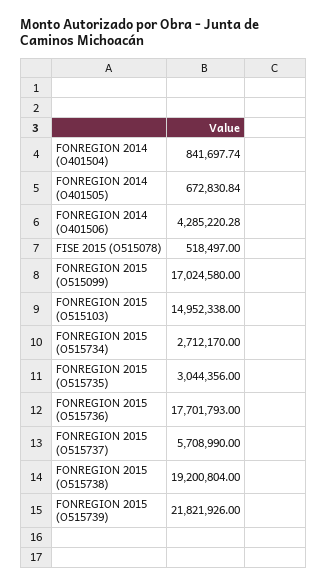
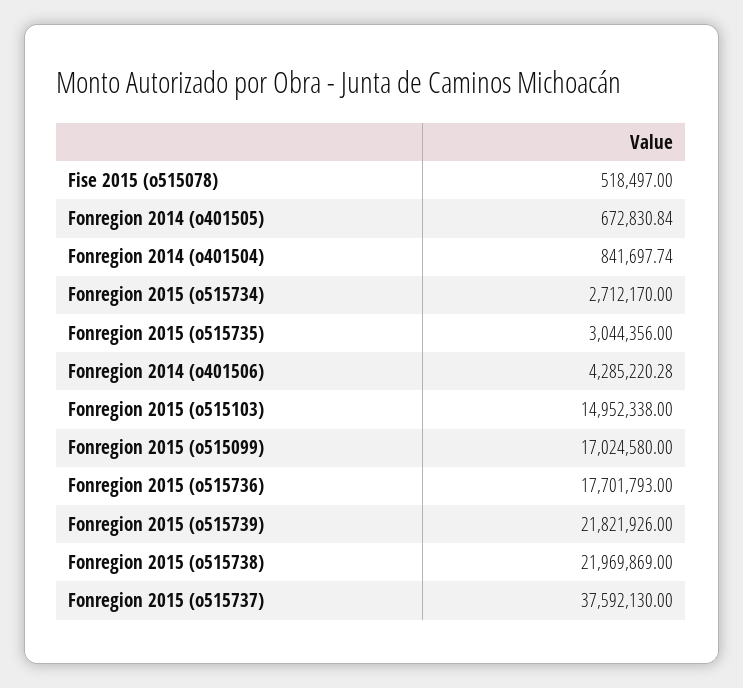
  {
    "FONREGION 2014 (O401504)": 841697.74,
    "FONREGION 2014 (O401505)": 672830.84,
    "FONREGION 2014 (O401506)": 4285220.28,
    "FISE 2015 (O515078)": 518497,
    "FONREGION 2015 (O515099)": 17024580,
    "FONREGION 2015 (O515103)": 14952338,
    "FONREGION 2015 (O515734)": 2712170,
    "FONREGION 2015 (O515735)": 3044356,
    "FONREGION 2015 (O515736)": 17701793,
-   "FONREGION 2015 (O515737)": 5708990,
+   "FONREGION 2015 (O515737)": 37592130,
-   "FONREGION 2015 (O515738)": 19200804,
+   "FONREGION 2015 (O515738)": 21969869,
    "FONREGION 2015 (O515739)": 21821926
  }

